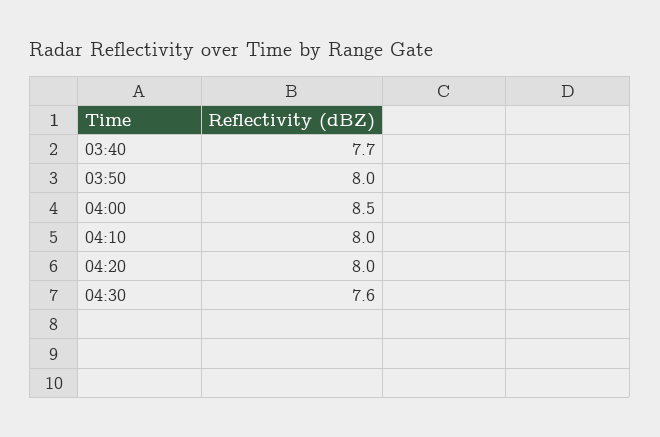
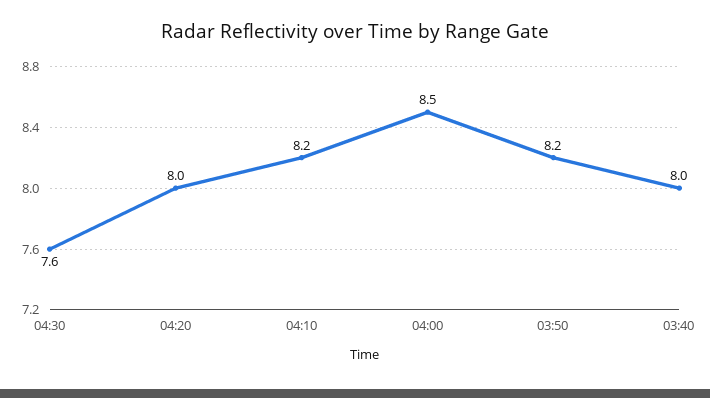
  {
-   "03:40": 7.7,
+   "03:40": 8,
-   "03:50": 8,
+   "03:50": 8.2,
    "04:00": 8.5,
-   "04:10": 8,
+   "04:10": 8.2,
    "04:20": 8,
    "04:30": 7.6
  }

